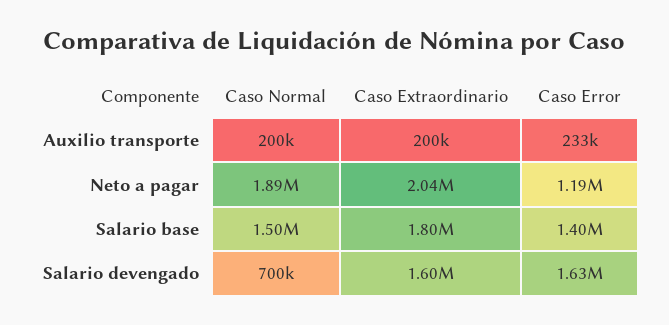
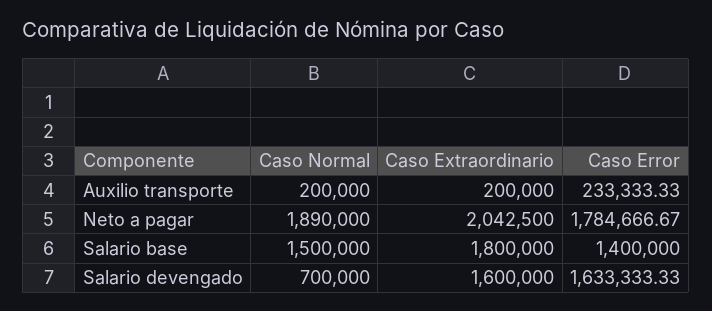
  {
    "Caso Normal": {
      "Auxilio transporte": 200000,
      "Neto a pagar": 1890000,
      "Salario base": 1500000,
      "Salario devengado": 700000
    },
    "Caso Extraordinario": {
      "Auxilio transporte": 200000,
      "Neto a pagar": 2042500,
      "Salario base": 1800000,
      "Salario devengado": 1600000
    },
    "Caso Error": {
      "Auxilio transporte": 233333.33,
-     "Neto a pagar": 1190000,
+     "Neto a pagar": 1784666.67,
      "Salario base": 1400000,
      "Salario devengado": 1633333.33
    }
  }

